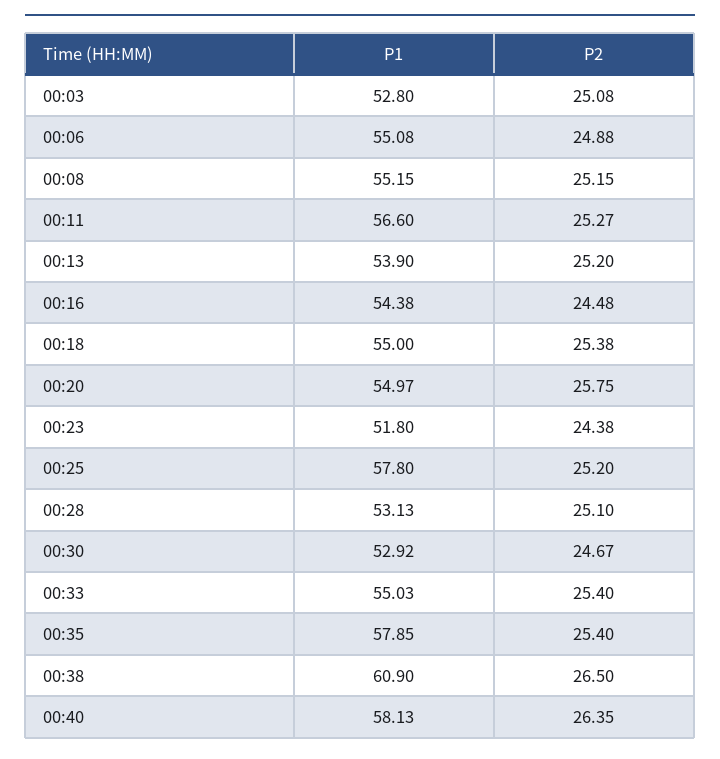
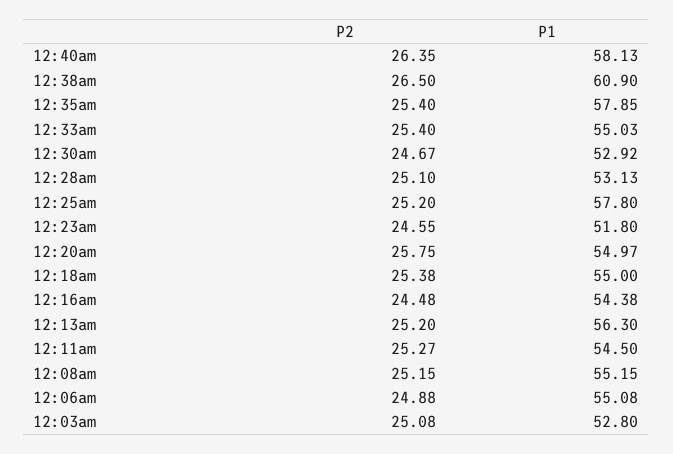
  {
    "P1": {
      "00:03": 52.8,
      "00:06": 55.08,
      "00:08": 55.15,
-     "00:11": 56.6,
+     "00:11": 54.5,
-     "00:13": 53.9,
+     "00:13": 56.3,
      "00:16": 54.38,
      "00:18": 55,
      "00:20": 54.97,
      "00:23": 51.8,
      "00:25": 57.8,
      "00:28": 53.13,
      "00:30": 52.92,
      "00:33": 55.03,
      "00:35": 57.85,
      "00:38": 60.9,
      "00:40": 58.13
    },
    "P2": {
      "00:03": 25.08,
      "00:06": 24.88,
      "00:08": 25.15,
      "00:11": 25.27,
      "00:13": 25.2,
      "00:16": 24.48,
      "00:18": 25.38,
      "00:20": 25.75,
-     "00:23": 24.38,
+     "00:23": 24.55,
      "00:25": 25.2,
      "00:28": 25.1,
      "00:30": 24.67,
      "00:33": 25.4,
      "00:35": 25.4,
      "00:38": 26.5,
      "00:40": 26.35
    }
  }

